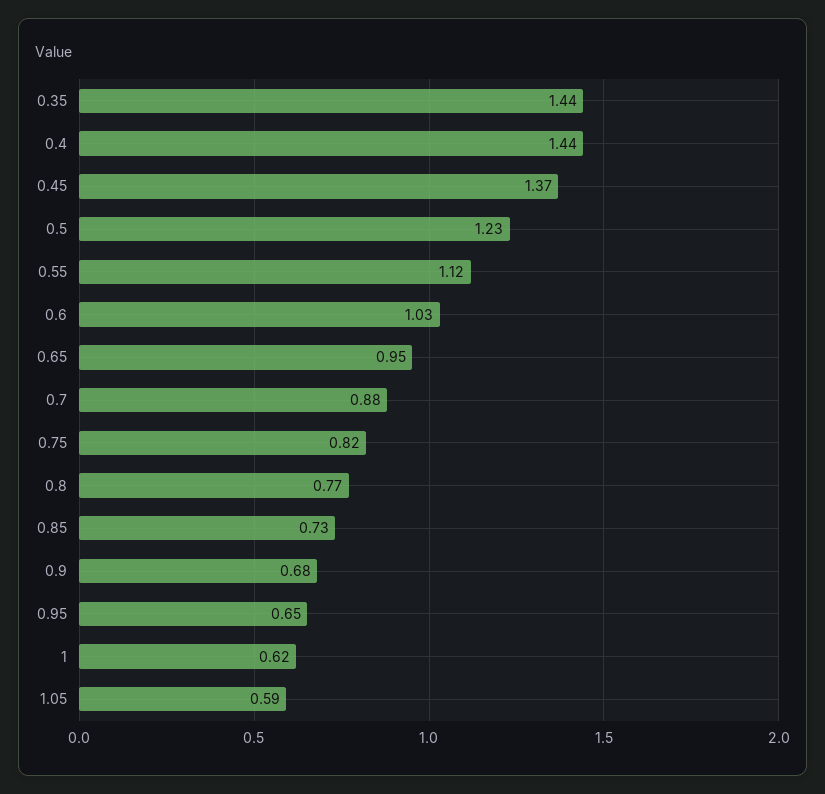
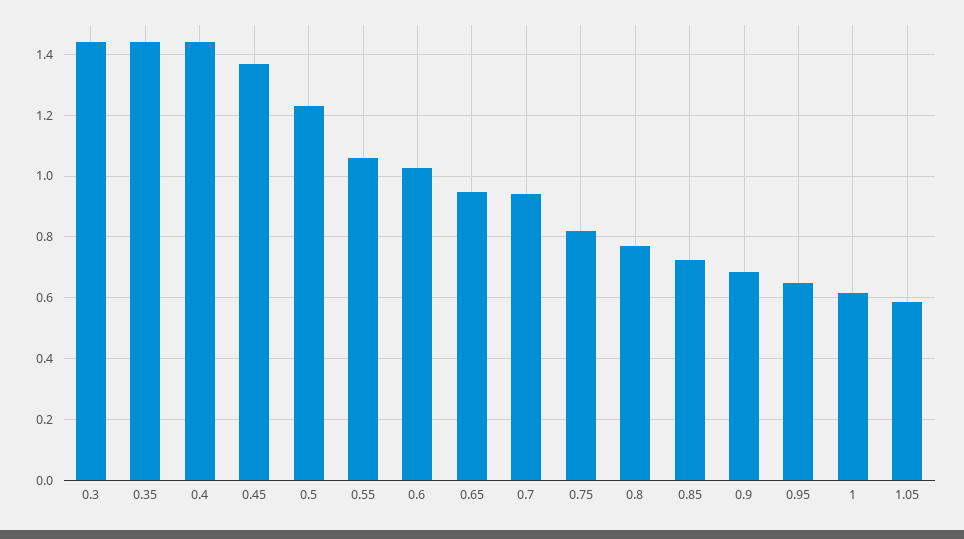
  {
    "0.35": 1.44,
    "0.4": 1.44,
    "0.45": 1.37,
    "0.5": 1.23,
-   "0.55": 1.12,
+   "0.55": 1.06,
    "0.6": 1.03,
    "0.65": 0.95,
-   "0.7": 0.88,
+   "0.7": 0.94,
    "0.75": 0.82,
    "0.8": 0.77,
    "0.85": 0.73,
    "0.9": 0.68,
    "0.95": 0.65,
    "1": 0.62,
-   "1.05": 0.59
+   "1.05": 0.59,
+   "0.3": 1.44
  }

